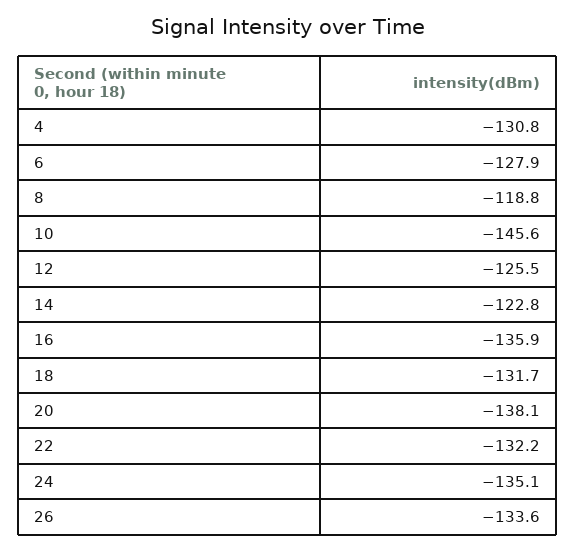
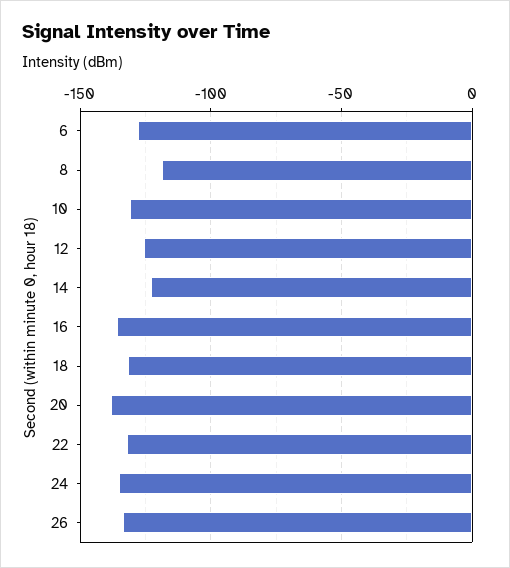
  {
-   "4": -130.8,
    "6": -127.9,
    "8": -118.8,
-   "10": -145.6,
+   "10": -130,
    "12": -125.5,
    "14": -122.8,
    "16": -135.9,
    "18": -131.7,
    "20": -138.1,
    "22": -132.2,
    "24": -135.1,
    "26": -133.6
  }

